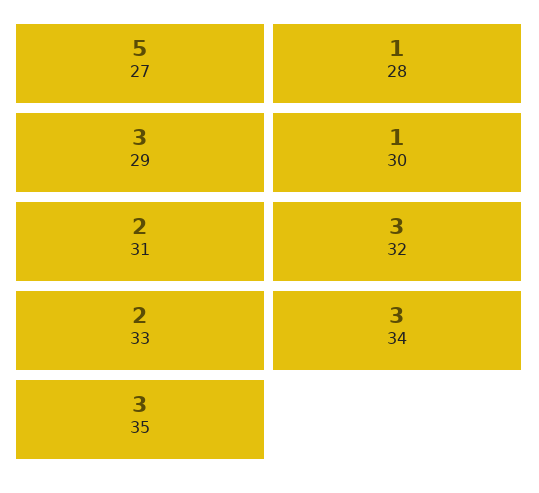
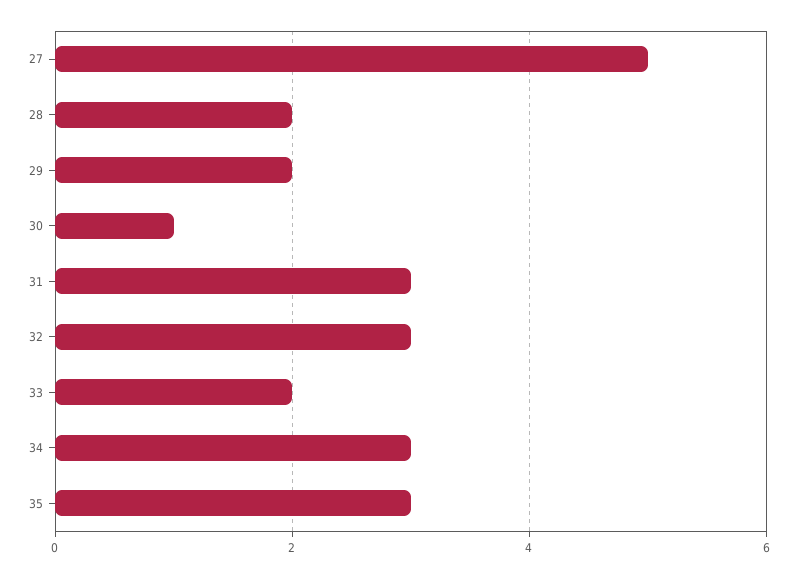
  {
    "27": 5,
-   "28": 1,
+   "28": 2,
-   "29": 3,
+   "29": 2,
    "30": 1,
-   "31": 2,
+   "31": 3,
    "32": 3,
    "33": 2,
    "34": 3,
    "35": 3
  }

